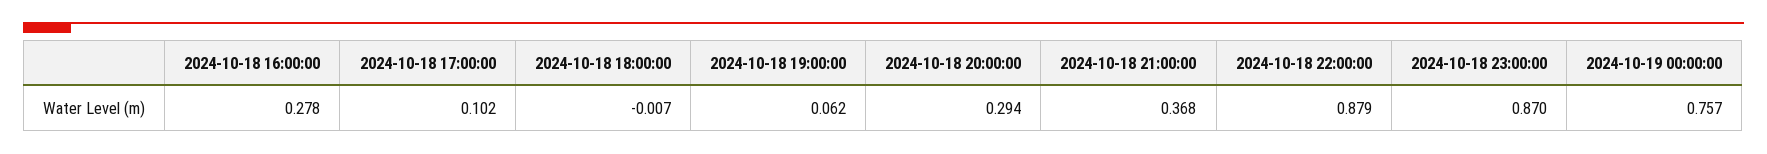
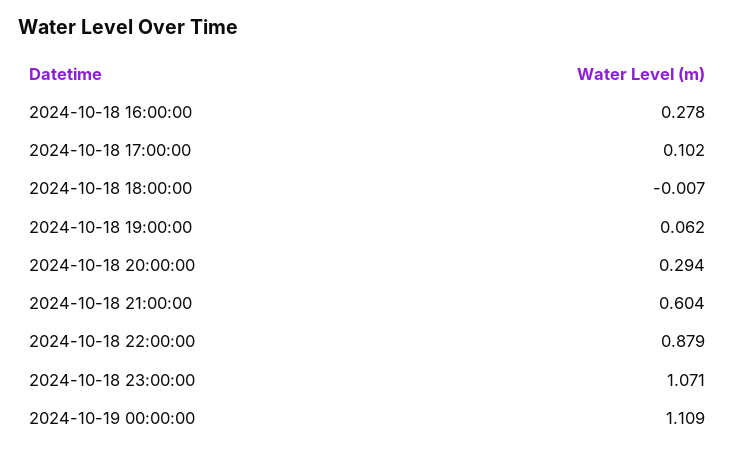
  {
    "2024-10-18 16:00:00": 0.278,
    "2024-10-18 17:00:00": 0.102,
    "2024-10-18 18:00:00": -0.007,
    "2024-10-18 19:00:00": 0.062,
    "2024-10-18 20:00:00": 0.294,
-   "2024-10-18 21:00:00": 0.368,
+   "2024-10-18 21:00:00": 0.604,
    "2024-10-18 22:00:00": 0.879,
-   "2024-10-18 23:00:00": 0.87,
+   "2024-10-18 23:00:00": 1.071,
-   "2024-10-19 00:00:00": 0.757
+   "2024-10-19 00:00:00": 1.109
  }

